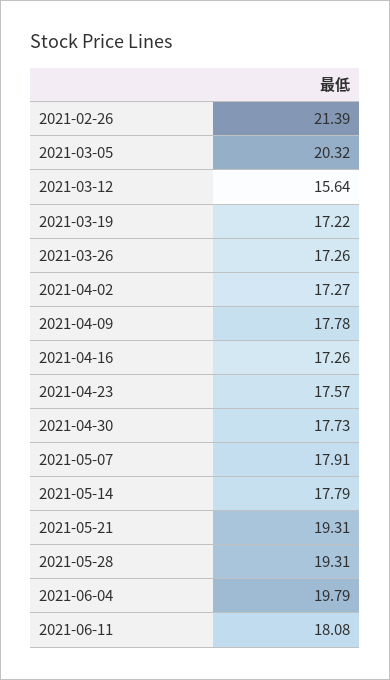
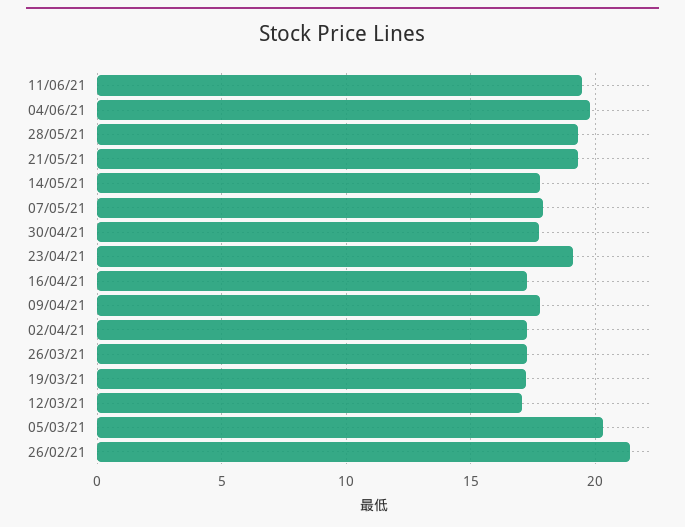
  {
    "2021-02-26": 21.39,
    "2021-03-05": 20.32,
-   "2021-03-12": 15.64,
+   "2021-03-12": 17,
    "2021-03-19": 17.22,
    "2021-03-26": 17.26,
    "2021-04-02": 17.27,
    "2021-04-09": 17.78,
    "2021-04-16": 17.26,
-   "2021-04-23": 17.57,
+   "2021-04-23": 19,
    "2021-04-30": 17.73,
    "2021-05-07": 17.91,
    "2021-05-14": 17.79,
    "2021-05-21": 19.31,
    "2021-05-28": 19.31,
    "2021-06-04": 19.79,
-   "2021-06-11": 18.08
+   "2021-06-11": 19.5
  }

